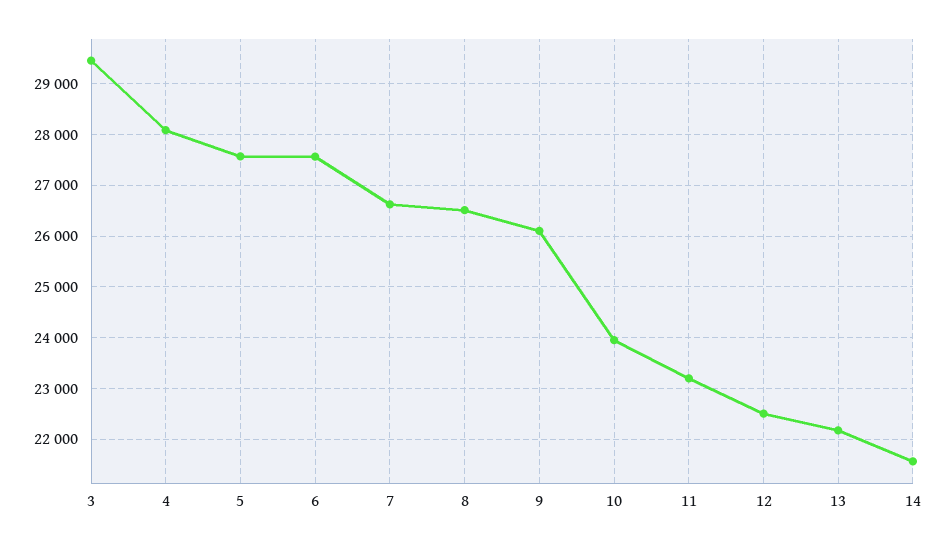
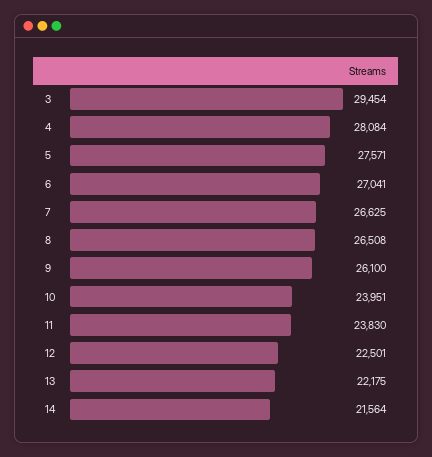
  {
    "3": 29454,
    "4": 28084,
    "5": 27571,
-   "6": 27600,
+   "6": 27041,
    "7": 26625,
    "8": 26508,
    "9": 26100,
    "10": 23951,
-   "11": 23200,
+   "11": 23830,
    "12": 22501,
    "13": 22175,
    "14": 21564
  }

